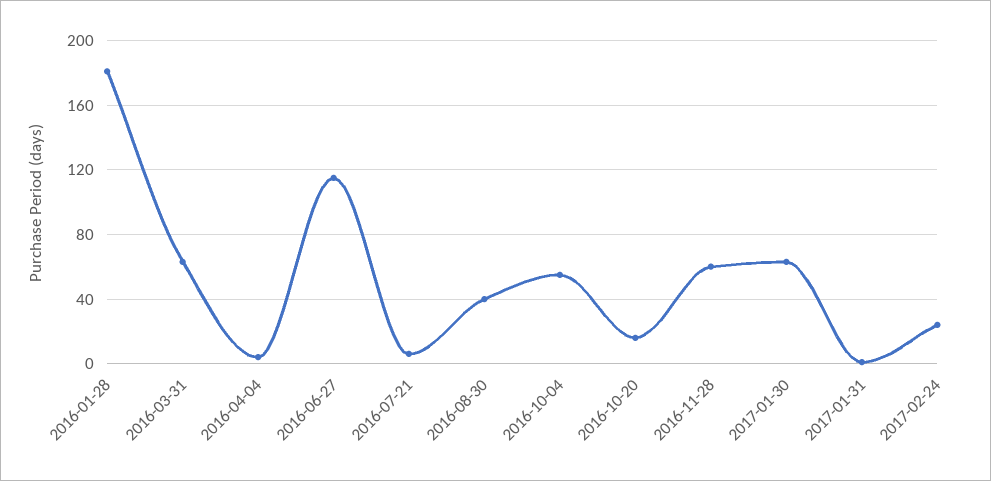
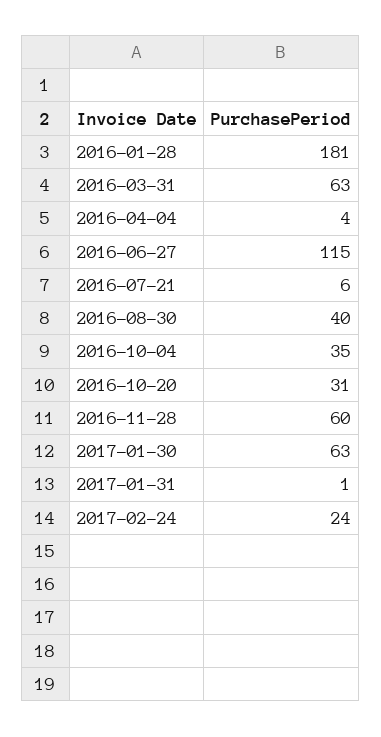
  {
    "2016-01-28": 181,
    "2016-03-31": 63,
    "2016-04-04": 4,
    "2016-06-27": 115,
    "2016-07-21": 6,
    "2016-08-30": 40,
-   "2016-10-04": 55,
+   "2016-10-04": 35,
-   "2016-10-20": 15,
+   "2016-10-20": 31,
    "2016-11-28": 60,
    "2017-01-30": 63,
    "2017-01-31": 1,
    "2017-02-24": 24
  }

